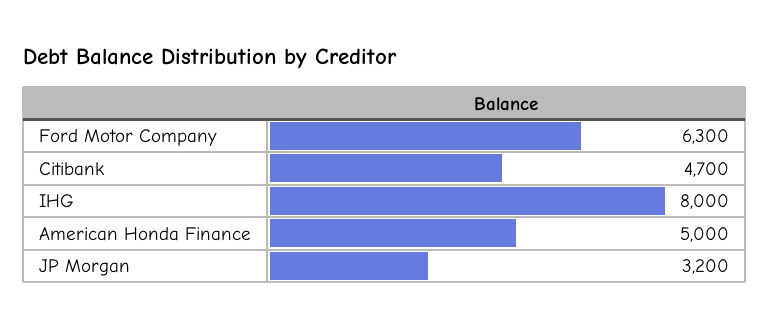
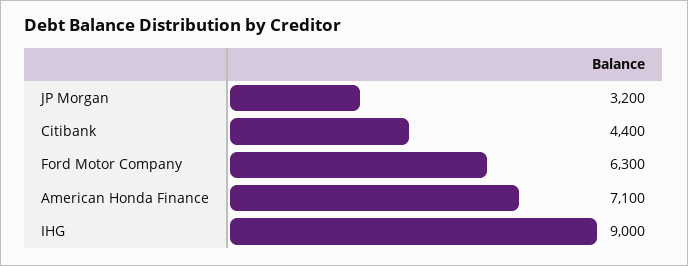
  {
    "Ford Motor Company": 6300,
-   "Citibank": 4700,
+   "Citibank": 4400,
-   "IHG": 8000,
+   "IHG": 9000,
-   "American Honda Finance": 5000,
+   "American Honda Finance": 7100,
    "JP Morgan": 3200
  }

